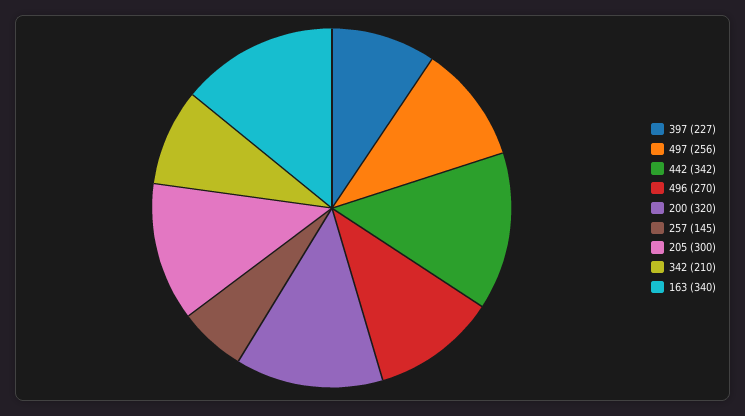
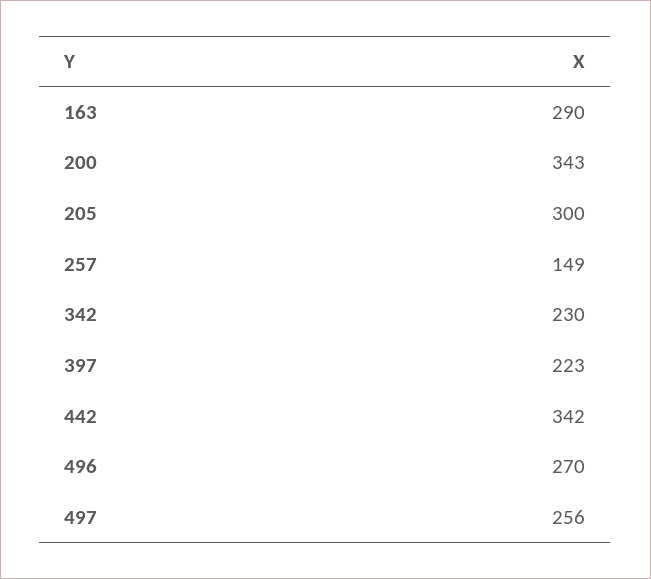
  {
-   "397": 227,
+   "397": 223,
    "497": 256,
    "442": 342,
    "496": 270,
-   "200": 320,
+   "200": 343,
-   "257": 145,
+   "257": 149,
    "205": 300,
-   "342": 210,
+   "342": 230,
-   "163": 340
+   "163": 290
  }

